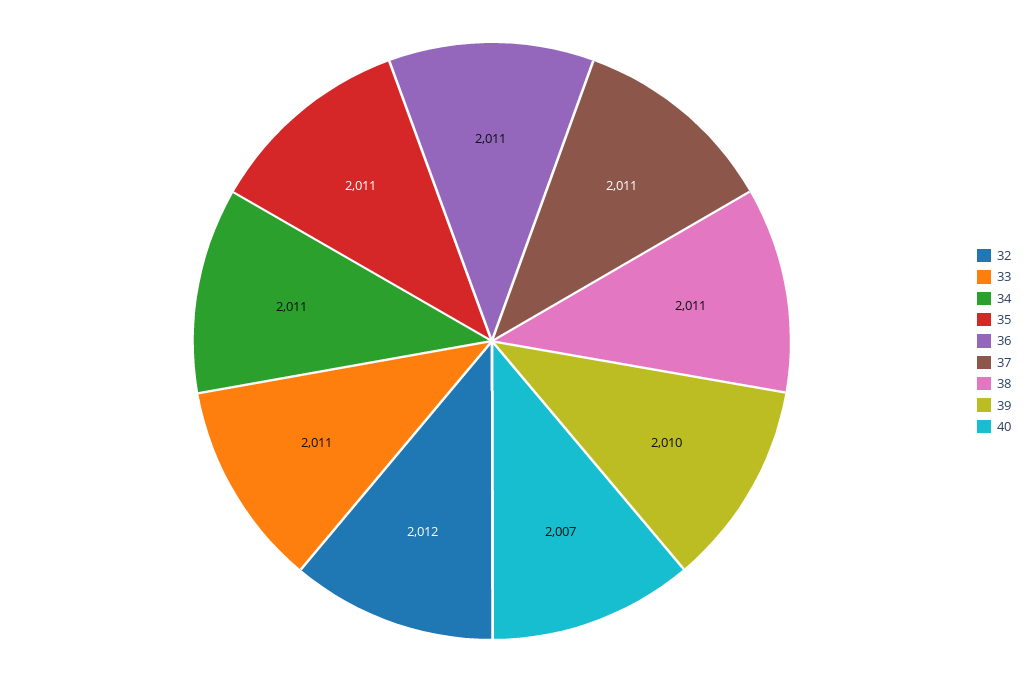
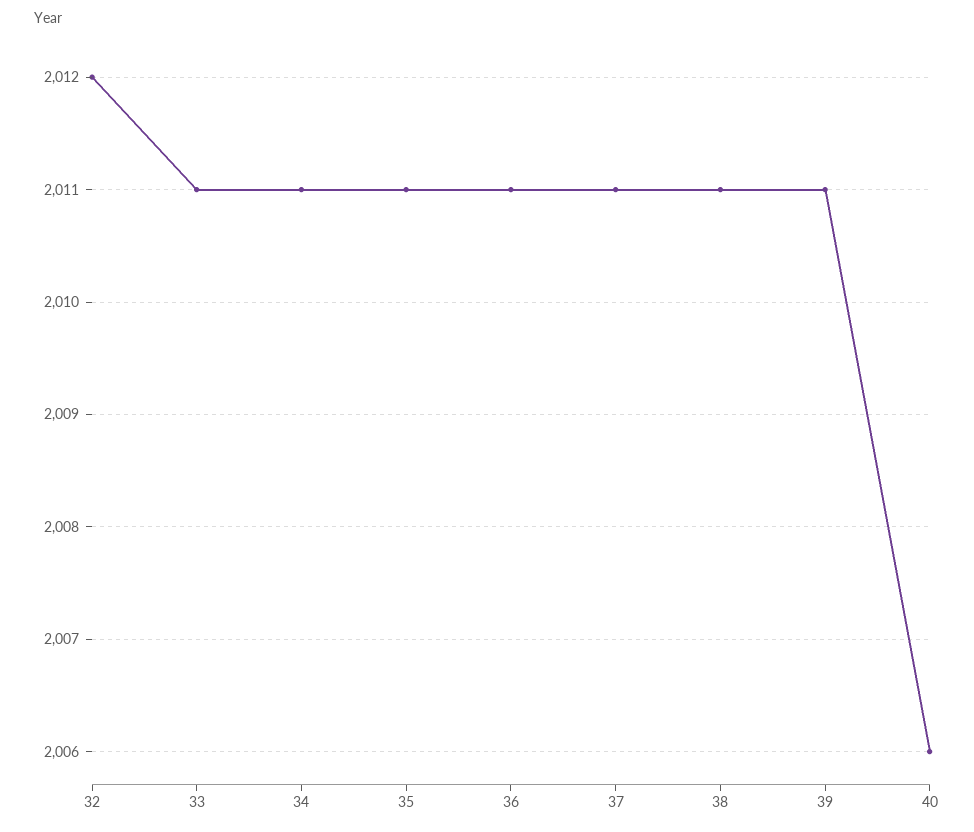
  {
    "32": 2012,
    "33": 2011,
    "34": 2011,
    "35": 2011,
    "36": 2011,
    "37": 2011,
    "38": 2011,
-   "39": 2010,
+   "39": 2011,
-   "40": 2007
+   "40": 2006
  }

